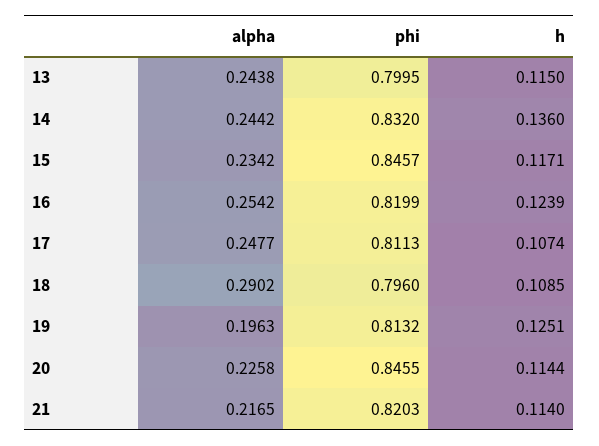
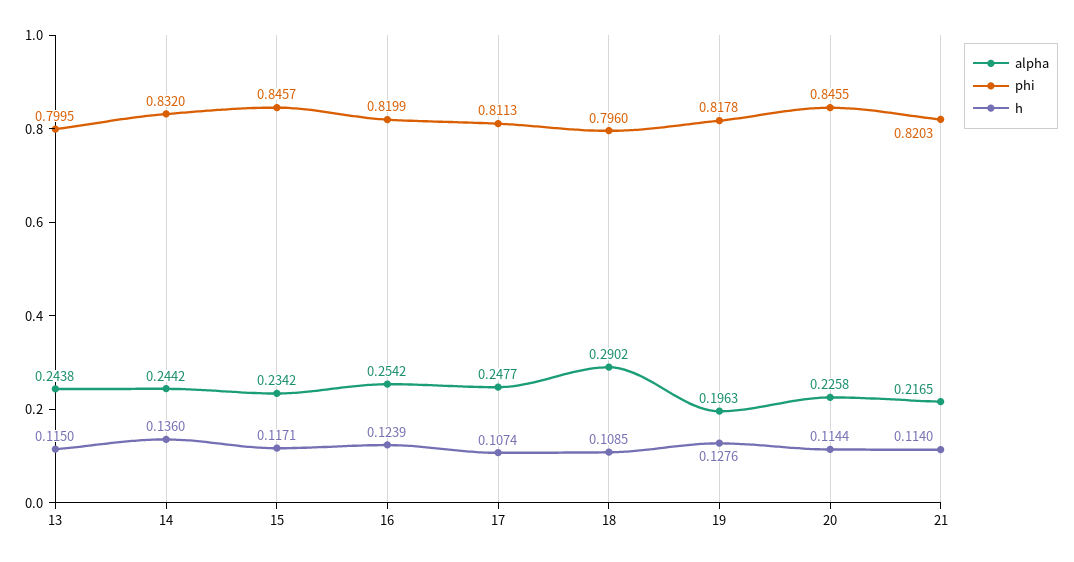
  {
    "alpha": {
      "13": 0.2438,
      "14": 0.2442,
      "15": 0.2342,
      "16": 0.2542,
      "17": 0.2477,
      "18": 0.2902,
      "19": 0.1963,
      "20": 0.2258,
      "21": 0.2165
    },
    "phi": {
      "13": 0.7995,
      "14": 0.832,
      "15": 0.8457,
      "16": 0.8199,
      "17": 0.8113,
      "18": 0.796,
-     "19": 0.8132,
+     "19": 0.8178,
      "20": 0.8455,
      "21": 0.8203
    },
    "h": {
      "13": 0.115,
      "14": 0.136,
      "15": 0.1171,
      "16": 0.1239,
      "17": 0.1074,
      "18": 0.1085,
-     "19": 0.1251,
+     "19": 0.1276,
      "20": 0.1144,
      "21": 0.114
    }
  }

